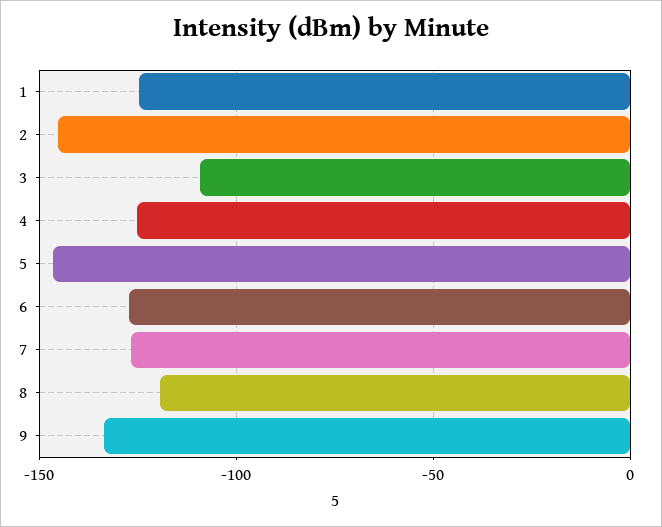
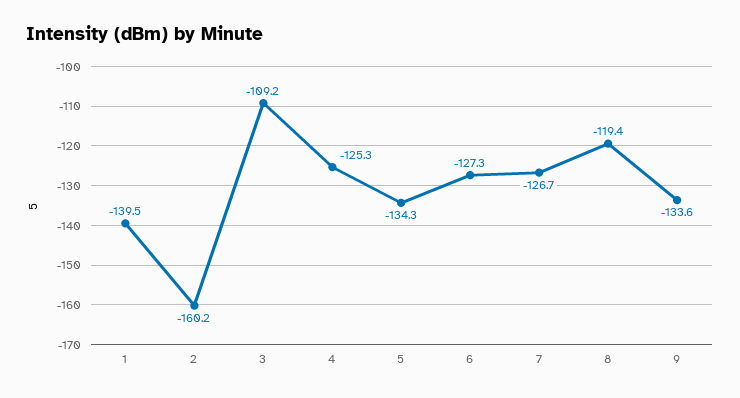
  {
-   "1": -125,
+   "1": -139.5,
-   "2": -145,
+   "2": -160.2,
    "3": -109.2,
    "4": -125.3,
-   "5": -145,
+   "5": -134.3,
    "6": -127.3,
    "7": -126.7,
    "8": -119.4,
    "9": -133.6
  }

